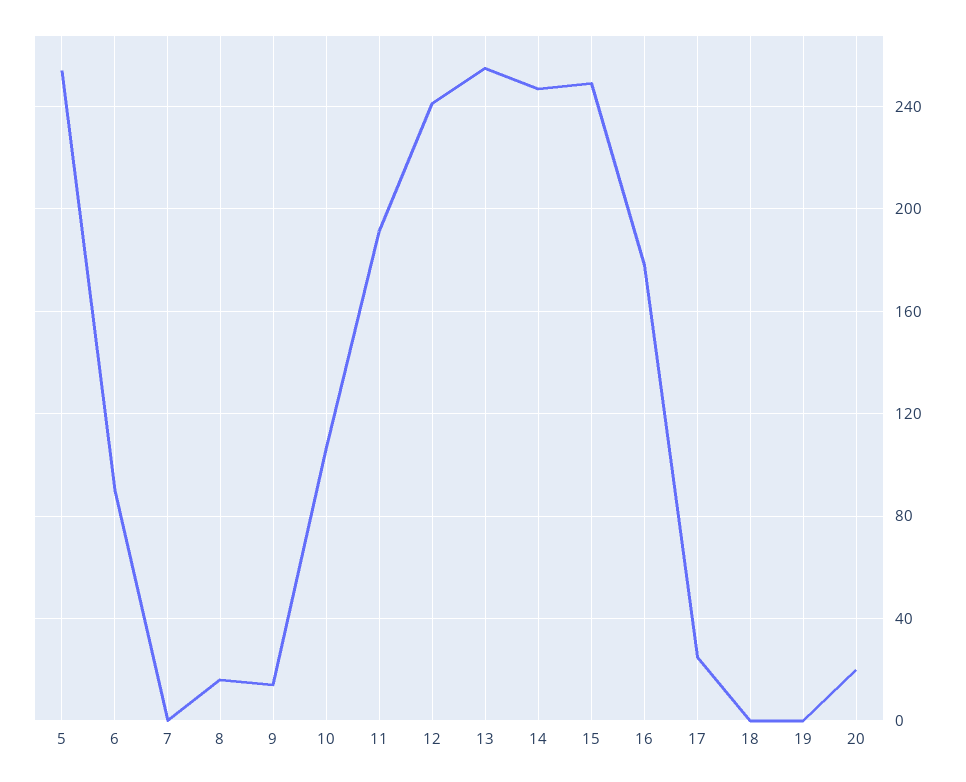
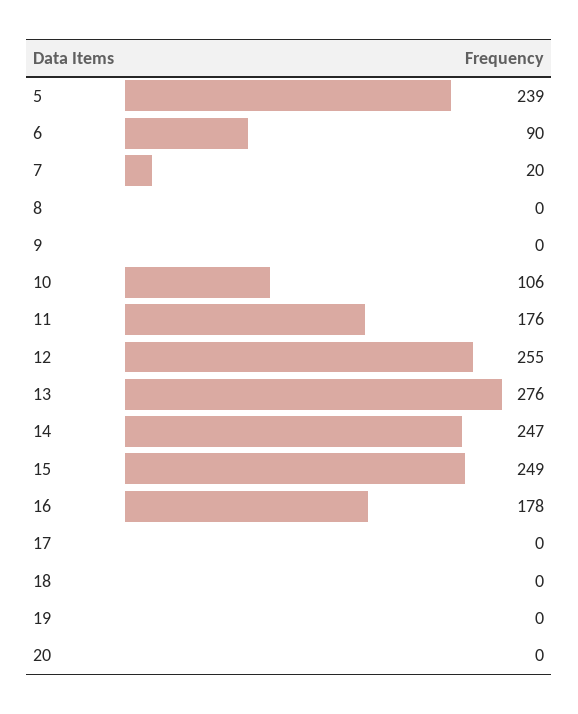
  {
-   "5": 255,
+   "5": 239,
    "6": 90,
-   "7": 0,
+   "7": 20,
-   "8": 15,
+   "8": 0,
-   "9": 15,
+   "9": 0,
    "10": 106,
-   "11": 190,
+   "11": 176,
-   "12": 240,
+   "12": 255,
-   "13": 255,
+   "13": 276,
    "14": 247,
    "15": 249,
    "16": 178,
-   "17": 25,
+   "17": 0,
    "18": 0,
    "19": 0,
-   "20": 20
+   "20": 0
  }

